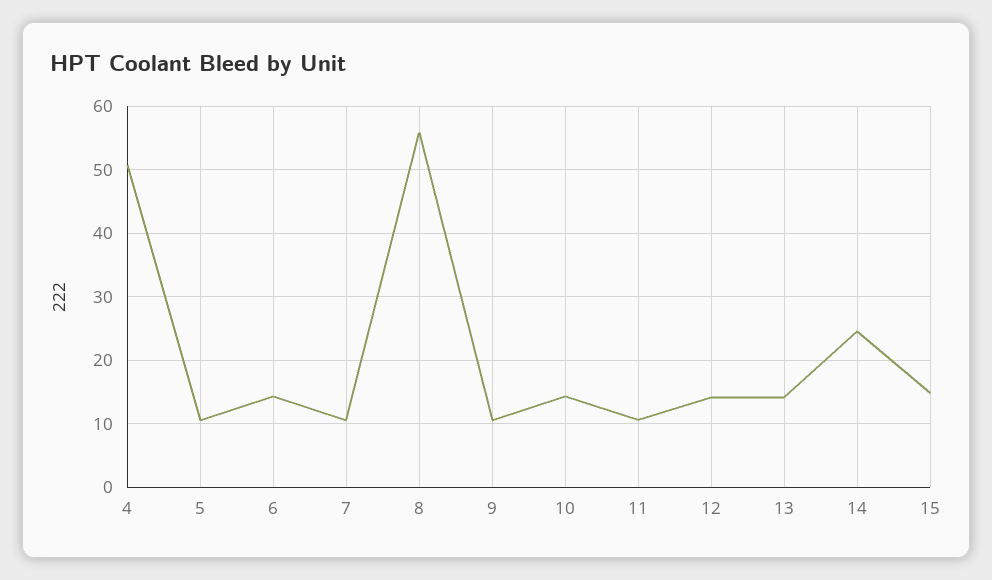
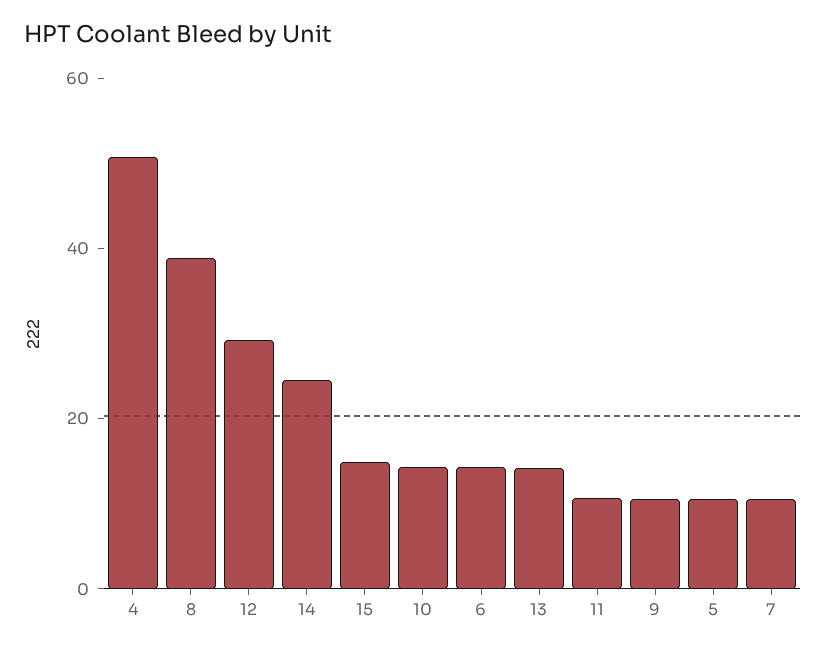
  {
    "4": 51,
    "5": 11,
    "6": 14,
    "7": 11,
-   "8": 56,
+   "8": 40,
    "9": 11,
    "10": 14,
    "11": 11,
-   "12": 14,
+   "12": 30,
    "13": 14,
    "14": 25,
    "15": 15
  }

